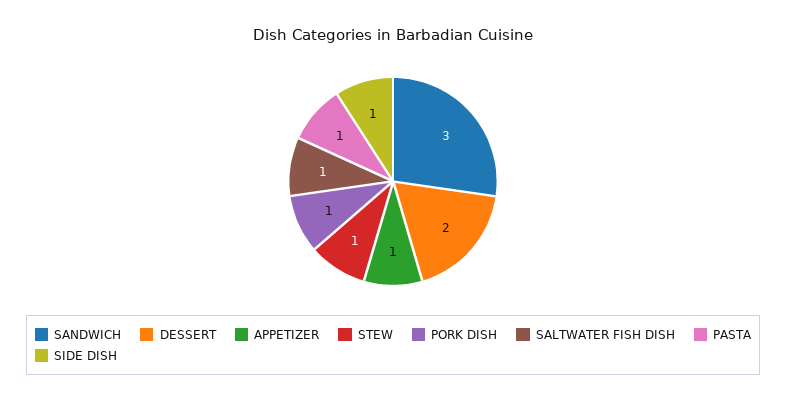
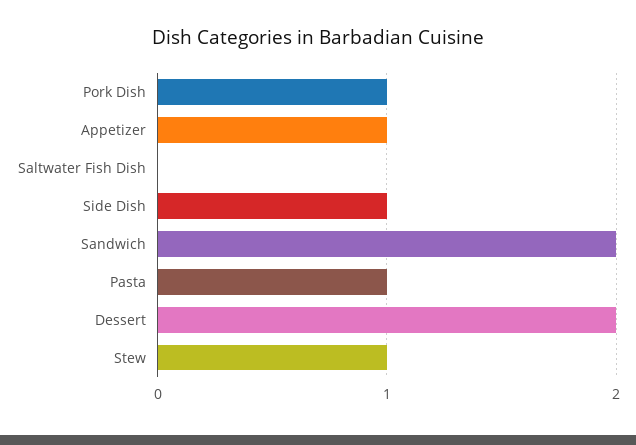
  {
-   "SANDWICH": 3,
+   "SANDWICH": 2,
    "DESSERT": 2,
    "APPETIZER": 1,
    "STEW": 1,
    "PORK DISH": 1,
-   "SALTWATER FISH DISH": 1,
+   "SALTWATER FISH DISH": 0,
    "PASTA": 1,
    "SIDE DISH": 1
  }

